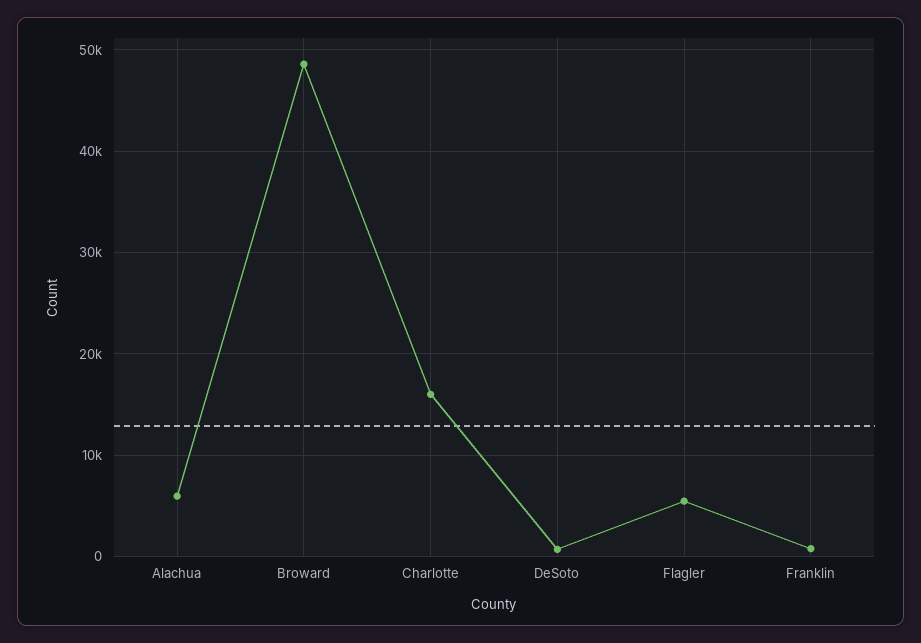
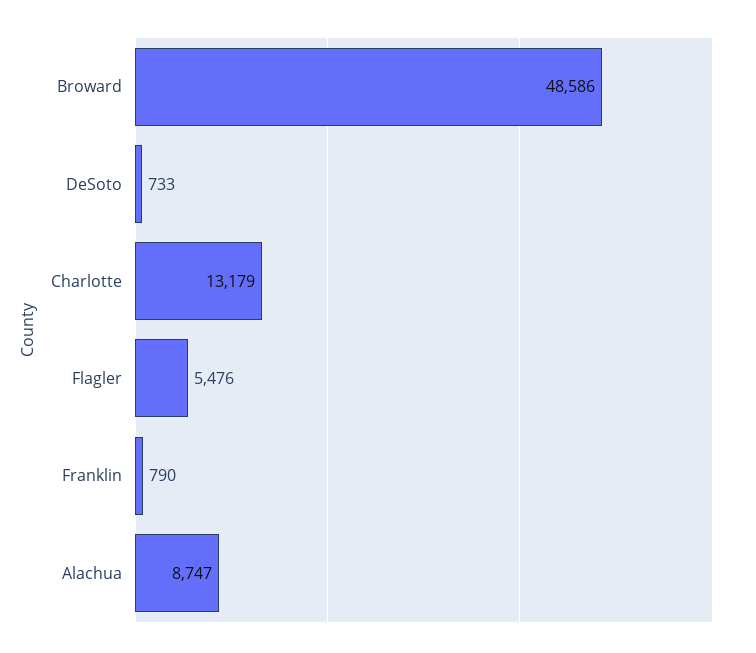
  {
-   "Alachua": 6000,
+   "Alachua": 8747,
    "Broward": 48586,
-   "Charlotte": 16000,
+   "Charlotte": 13179,
    "DeSoto": 733,
    "Flagler": 5476,
    "Franklin": 790
  }

